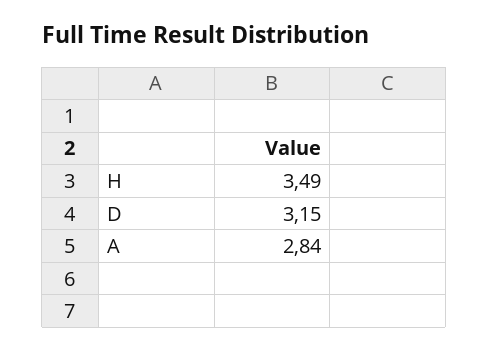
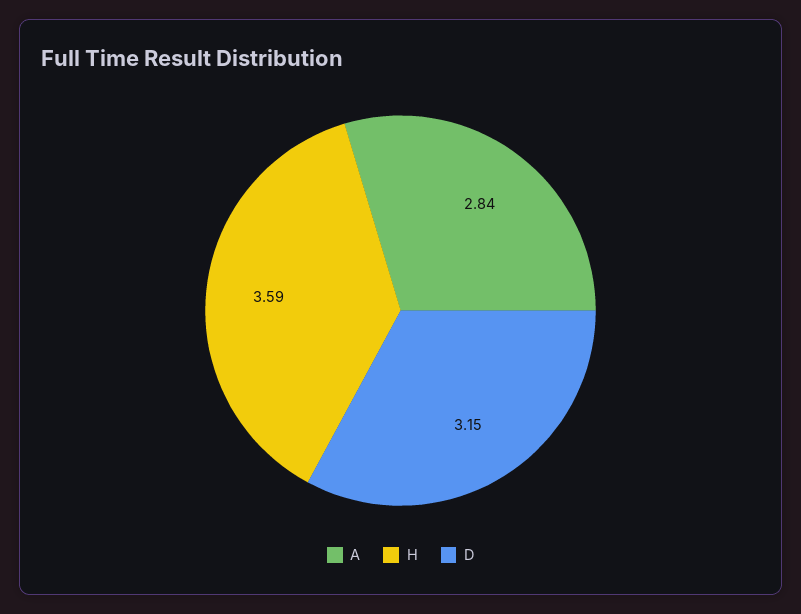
  {
-   "H": 3.49,
+   "H": 3.59,
    "D": 3.15,
    "A": 2.84
  }

